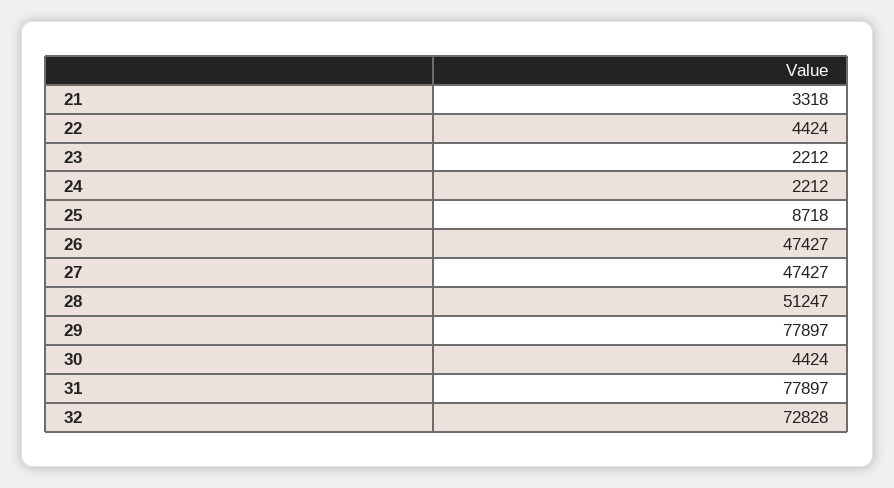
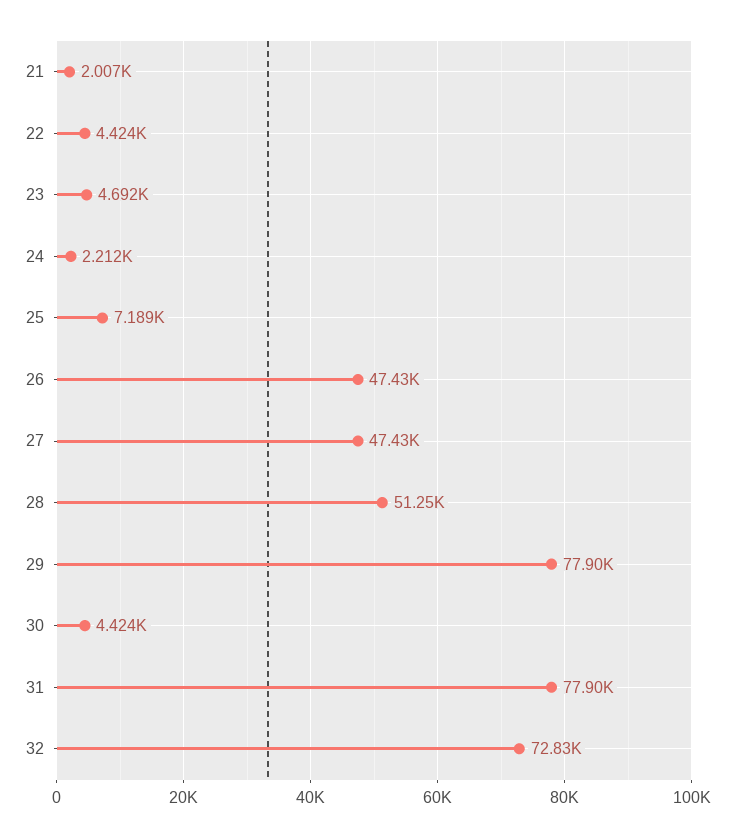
  {
-   "21": 3318,
+   "21": 2007,
    "22": 4424,
-   "23": 2212,
+   "23": 4692,
    "24": 2212,
-   "25": 8718,
+   "25": 7189,
    "26": 47427,
    "27": 47427,
    "28": 51247,
    "29": 77897,
    "30": 4424,
    "31": 77897,
    "32": 72828
  }

